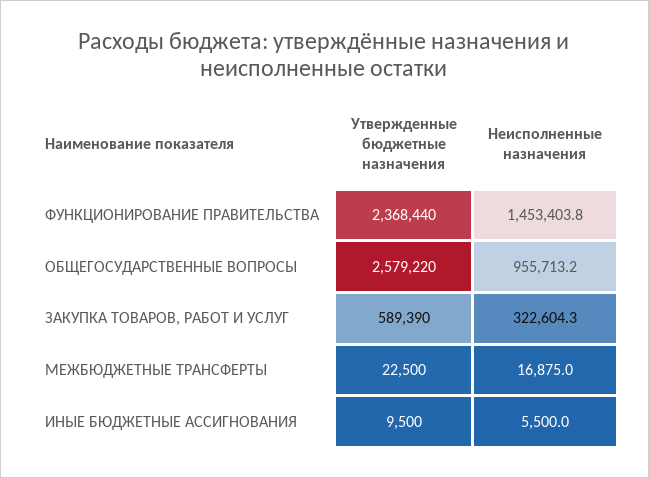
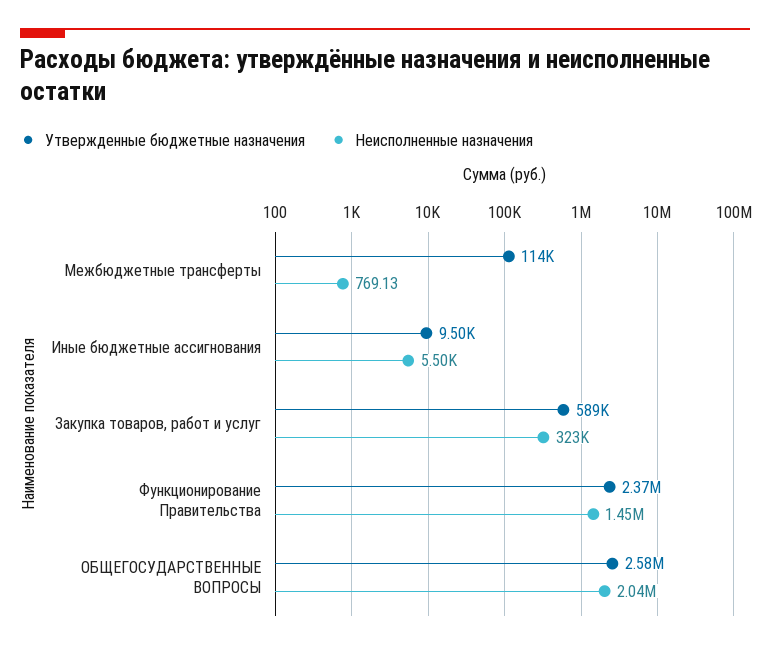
  {
    "Утвержденные бюджетные назначения": {
      "ФУНКЦИОНИРОВАНИЕ ПРАВИТЕЛЬСТВА": 2368440,
      "ОБЩЕГОСУДАРСТВЕННЫЕ ВОПРОСЫ": 2579220,
      "ЗАКУПКА ТОВАРОВ, РАБОТ И УСЛУГ": 589390,
-     "МЕЖБЮДЖЕТНЫЕ ТРАНСФЕРТЫ": 22500,
+     "МЕЖБЮДЖЕТНЫЕ ТРАНСФЕРТЫ": 114000,
      "ИНЫЕ БЮДЖЕТНЫЕ АССИГНОВАНИЯ": 9500
    },
    "Неисполненные назначения": {
      "ФУНКЦИОНИРОВАНИЕ ПРАВИТЕЛЬСТВА": 1453403.8,
-     "ОБЩЕГОСУДАРСТВЕННЫЕ ВОПРОСЫ": 955713.2,
+     "ОБЩЕГОСУДАРСТВЕННЫЕ ВОПРОСЫ": 2040000,
      "ЗАКУПКА ТОВАРОВ, РАБОТ И УСЛУГ": 322604.3,
-     "МЕЖБЮДЖЕТНЫЕ ТРАНСФЕРТЫ": 16875,
+     "МЕЖБЮДЖЕТНЫЕ ТРАНСФЕРТЫ": 769.13,
      "ИНЫЕ БЮДЖЕТНЫЕ АССИГНОВАНИЯ": 5500
    }
  }

